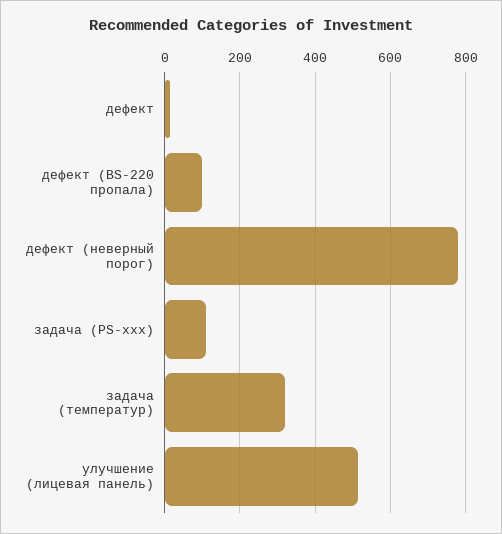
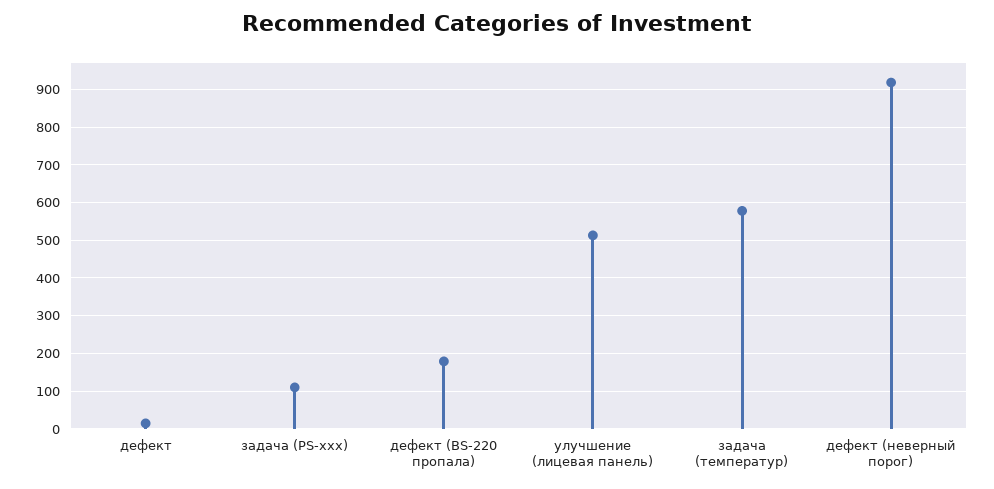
  {
    "дефект": 20,
-   "дефект (BS-220 пропала)": 100,
+   "дефект (BS-220 пропала)": 180,
-   "дефект (неверный порог)": 780,
+   "дефект (неверный порог)": 920,
    "задача (PS-xxx)": 120,
-   "задача (температур)": 320,
+   "задача (температур)": 580,
    "улучшение (лицевая панель)": 520
  }

